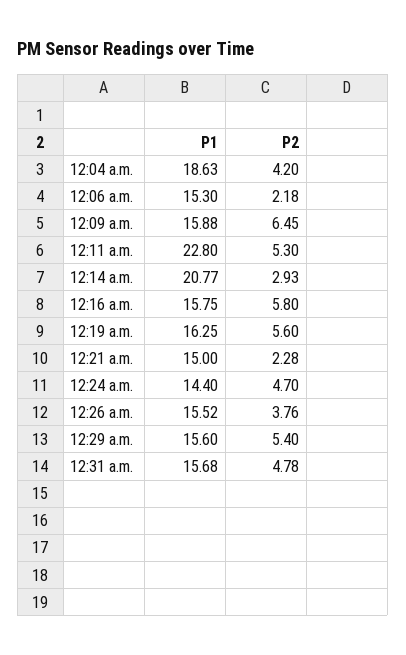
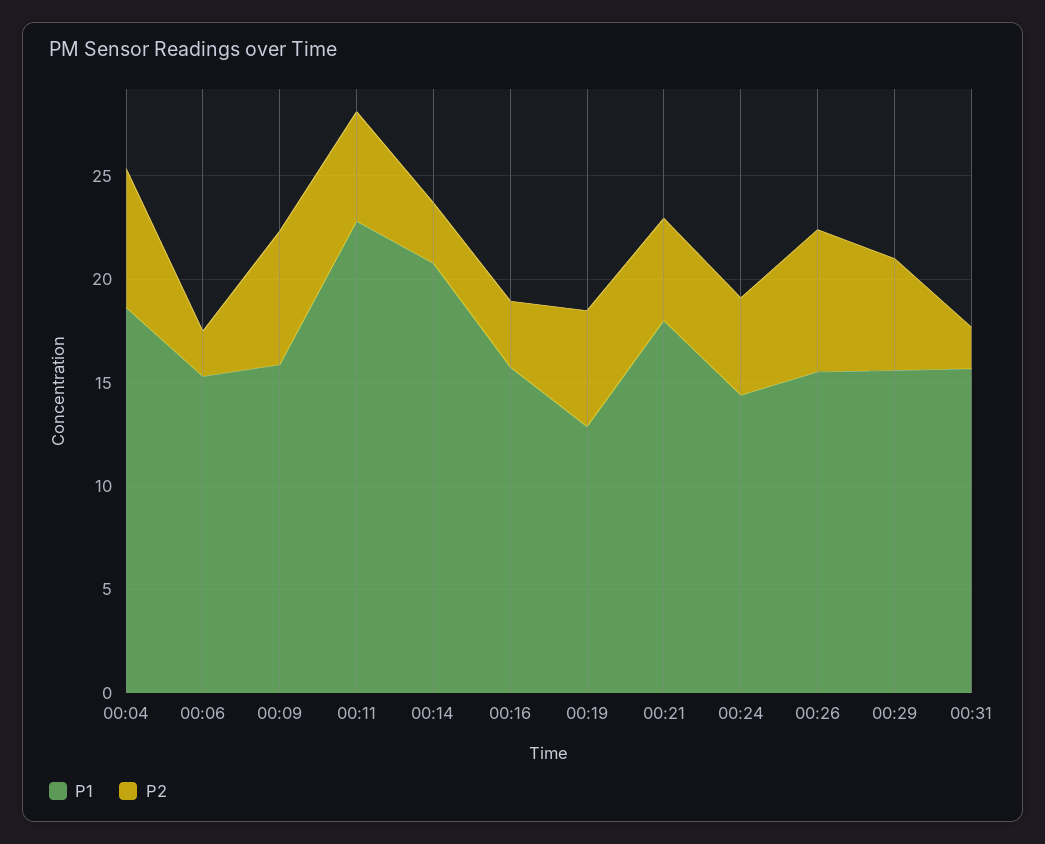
  {
    "P1": {
      "12:04 a.m.": 18.63,
      "12:06 a.m.": 15.3,
      "12:09 a.m.": 15.88,
      "12:11 a.m.": 22.8,
      "12:14 a.m.": 20.77,
      "12:16 a.m.": 15.75,
-     "12:19 a.m.": 16.25,
+     "12:19 a.m.": 13,
-     "12:21 a.m.": 15,
+     "12:21 a.m.": 18,
      "12:24 a.m.": 14.4,
      "12:26 a.m.": 15.52,
      "12:29 a.m.": 15.6,
      "12:31 a.m.": 15.68
    },
    "P2": {
-     "12:04 a.m.": 4.2,
+     "12:04 a.m.": 7,
      "12:06 a.m.": 2.18,
      "12:09 a.m.": 6.45,
      "12:11 a.m.": 5.3,
      "12:14 a.m.": 2.93,
-     "12:16 a.m.": 5.8,
+     "12:16 a.m.": 3,
      "12:19 a.m.": 5.6,
-     "12:21 a.m.": 2.28,
+     "12:21 a.m.": 5,
      "12:24 a.m.": 4.7,
-     "12:26 a.m.": 3.76,
+     "12:26 a.m.": 7,
      "12:29 a.m.": 5.4,
-     "12:31 a.m.": 4.78
+     "12:31 a.m.": 2
    }
  }

